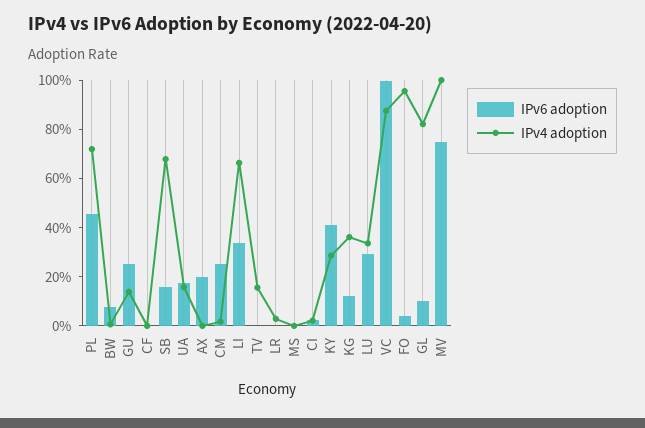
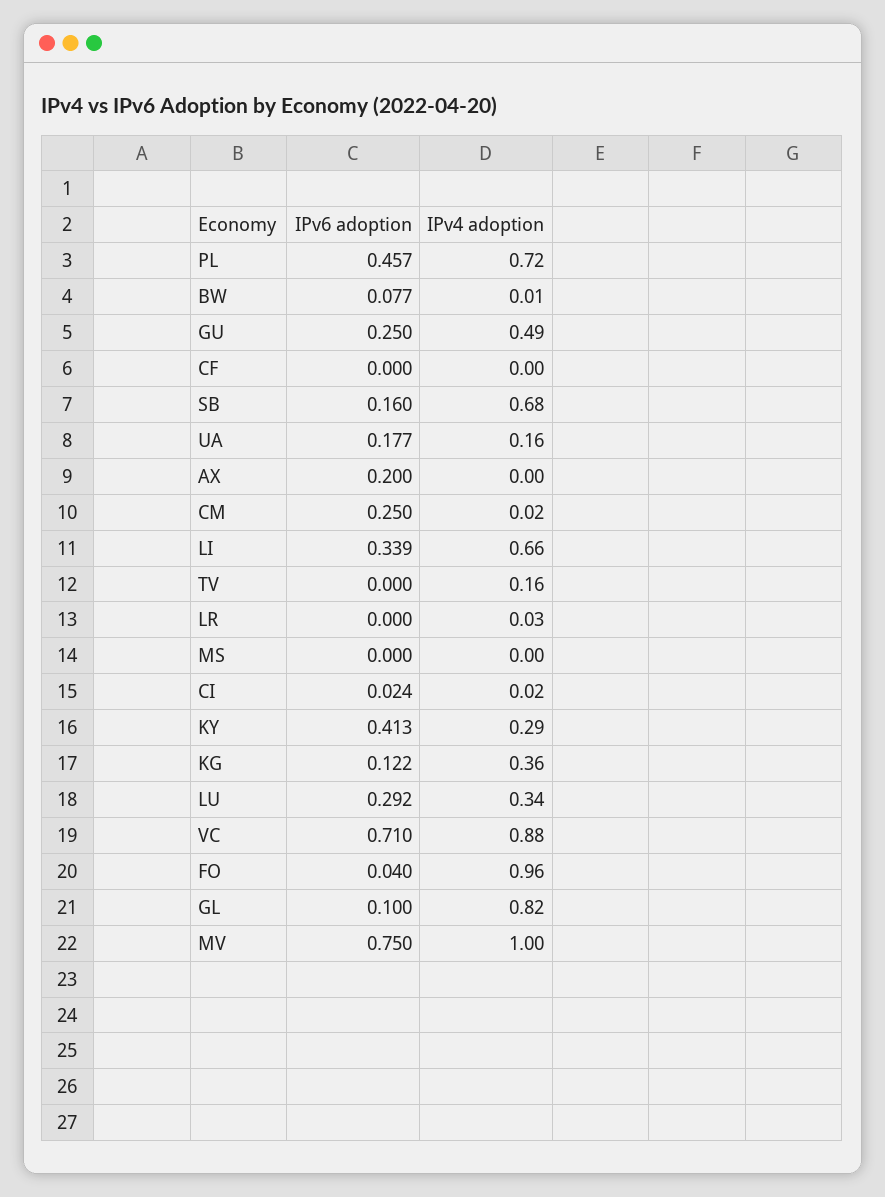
  {
    "IPv6 adoption": {
      "PL": 0.457,
      "BW": 0.077,
      "GU": 0.25,
      "CF": 0,
      "SB": 0.16,
      "UA": 0.177,
      "AX": 0.2,
      "CM": 0.25,
      "LI": 0.339,
      "TV": 0,
      "LR": 0,
      "MS": 0,
      "CI": 0.024,
      "KY": 0.413,
      "KG": 0.122,
      "LU": 0.292,
-     "VC": 1,
+     "VC": 0.71,
      "FO": 0.04,
      "GL": 0.1,
      "MV": 0.75
    },
    "IPv4 adoption": {
      "PL": 0.72,
      "BW": 0.01,
-     "GU": 0.15,
+     "GU": 0.49,
      "CF": 0,
      "SB": 0.68,
      "UA": 0.16,
      "AX": 0,
      "CM": 0.02,
      "LI": 0.66,
      "TV": 0.16,
      "LR": 0.03,
      "MS": 0,
      "CI": 0.02,
      "KY": 0.29,
      "KG": 0.36,
      "LU": 0.34,
      "VC": 0.88,
      "FO": 0.96,
      "GL": 0.82,
      "MV": 1
    }
  }

